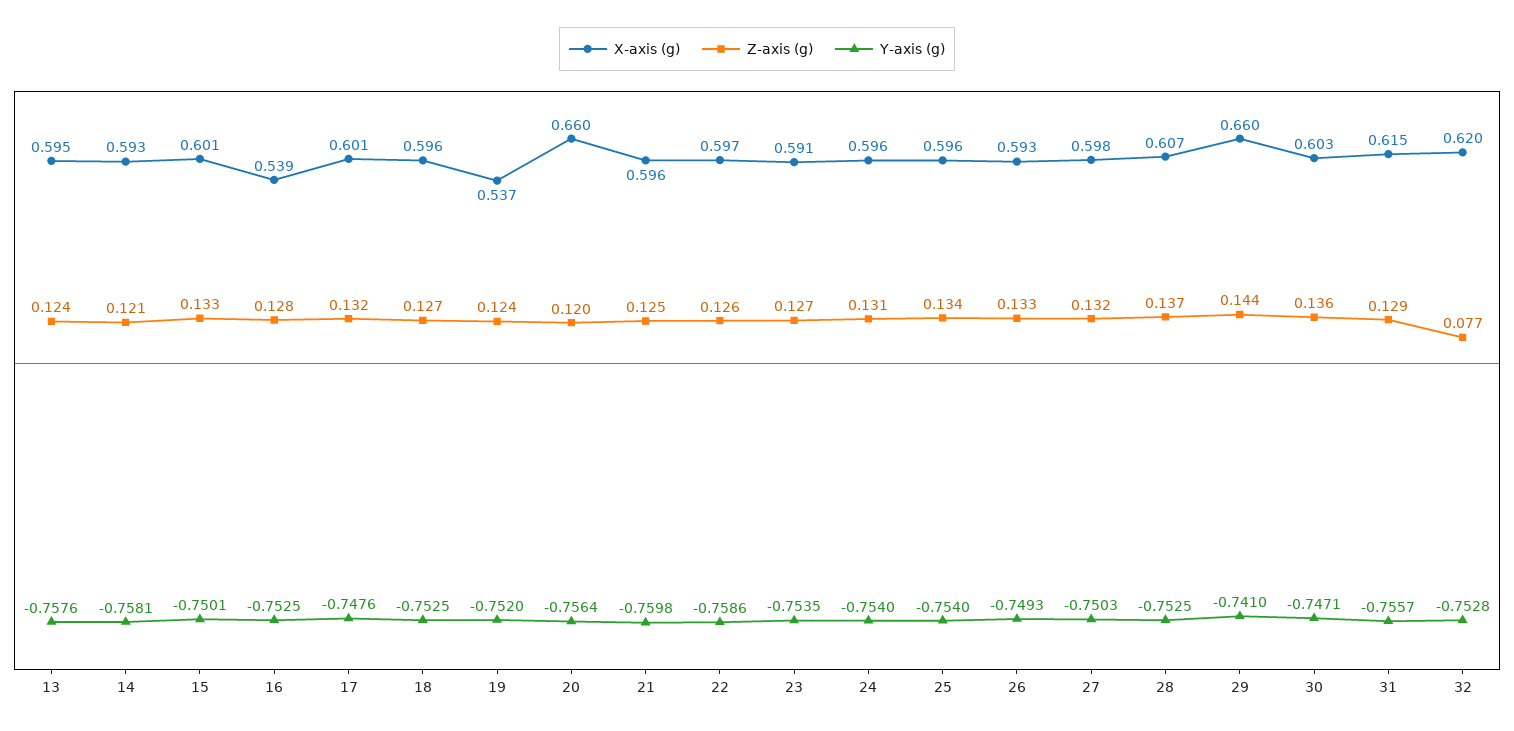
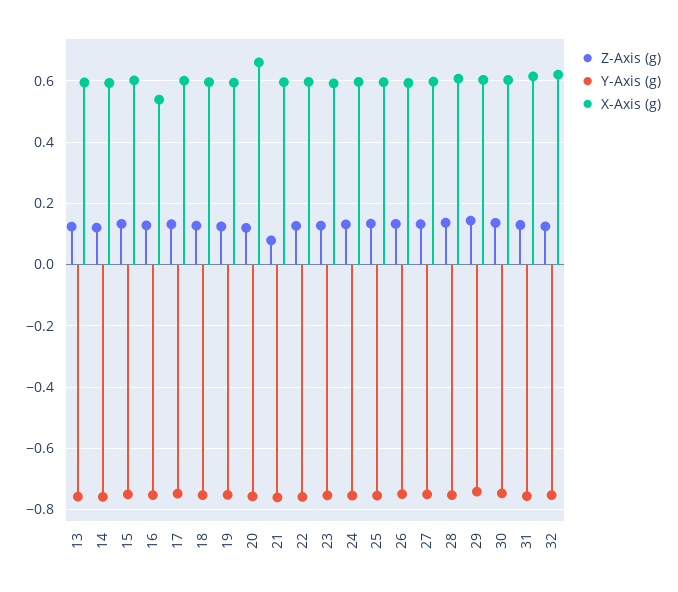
  {
    "X-axis (g)": {
      "13": 0.595,
      "14": 0.593,
      "15": 0.601,
      "16": 0.539,
      "17": 0.601,
      "18": 0.596,
-     "19": 0.537,
+     "19": 0.6,
      "20": 0.66,
      "21": 0.596,
      "22": 0.597,
      "23": 0.591,
      "24": 0.596,
      "25": 0.596,
      "26": 0.593,
      "27": 0.598,
      "28": 0.607,
-     "29": 0.66,
+     "29": 0.6,
      "30": 0.603,
      "31": 0.615,
      "32": 0.62
    },
    "Z-axis (g)": {
      "13": 0.124,
      "14": 0.121,
      "15": 0.133,
      "16": 0.128,
      "17": 0.132,
      "18": 0.127,
      "19": 0.124,
      "20": 0.12,
-     "21": 0.125,
+     "21": 0.08,
      "22": 0.126,
      "23": 0.127,
      "24": 0.131,
      "25": 0.134,
      "26": 0.133,
      "27": 0.132,
      "28": 0.137,
      "29": 0.144,
      "30": 0.136,
      "31": 0.129,
-     "32": 0.077
+     "32": 0.12
    },
    "Y-axis (g)": {
      "13": -0.7576,
      "14": -0.7581,
      "15": -0.7501,
      "16": -0.7525,
      "17": -0.7476,
      "18": -0.7525,
      "19": -0.752,
      "20": -0.7564,
      "21": -0.7598,
      "22": -0.7586,
      "23": -0.7535,
      "24": -0.754,
      "25": -0.754,
      "26": -0.7493,
      "27": -0.7503,
      "28": -0.7525,
      "29": -0.741,
      "30": -0.7471,
      "31": -0.7557,
      "32": -0.7528
    }
  }

